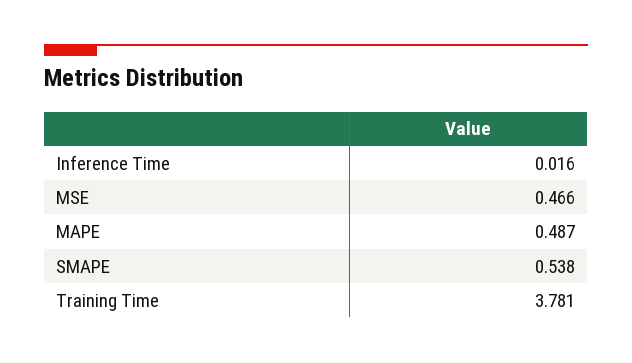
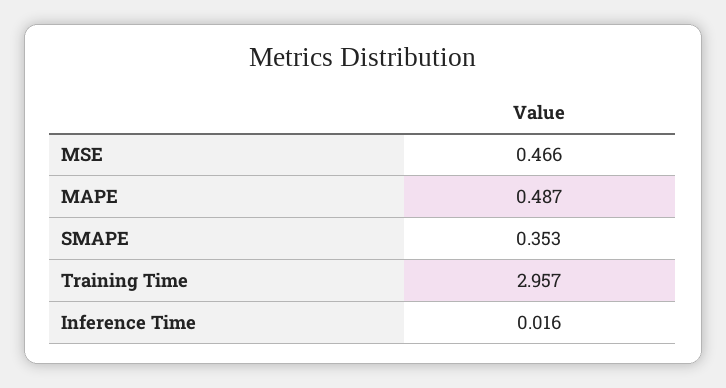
  {
    "Inference Time": 0.016,
    "MSE": 0.466,
    "MAPE": 0.487,
-   "SMAPE": 0.538,
+   "SMAPE": 0.353,
-   "Training Time": 3.781
+   "Training Time": 2.957
  }

